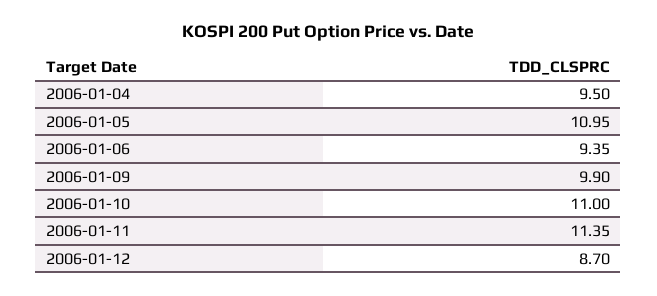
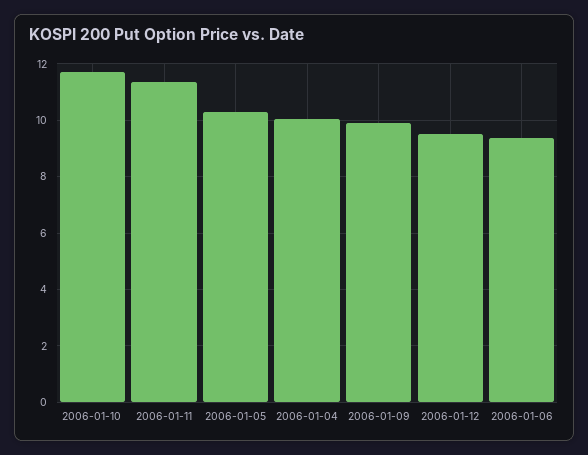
  {
-   "2006-01-04": 9.5,
+   "2006-01-04": 10,
-   "2006-01-05": 10.95,
+   "2006-01-05": 10.25,
    "2006-01-06": 9.35,
    "2006-01-09": 9.9,
-   "2006-01-10": 11,
+   "2006-01-10": 11.75,
    "2006-01-11": 11.35,
-   "2006-01-12": 8.7
+   "2006-01-12": 9.5
  }

